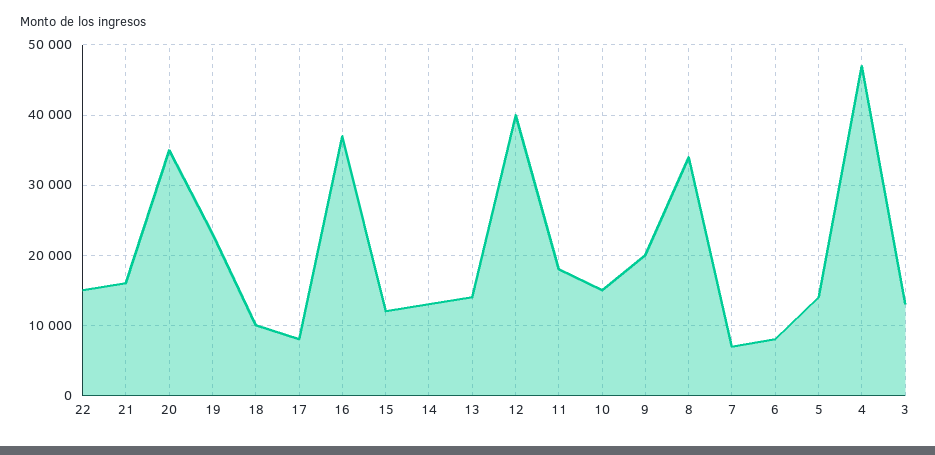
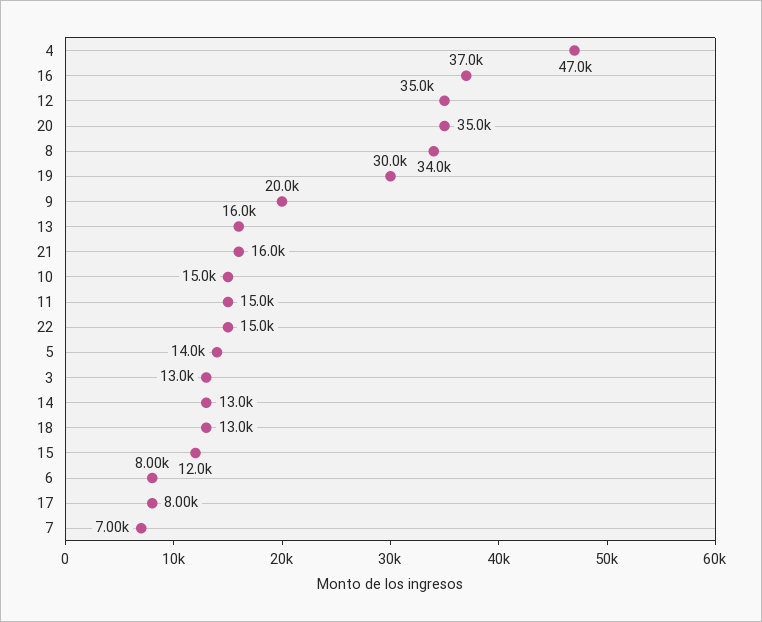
  {
    "22": 15000,
    "21": 16000,
    "20": 35000,
-   "19": 23000,
+   "19": 30000,
-   "18": 10000,
+   "18": 13000,
    "17": 8000,
    "16": 37000,
    "15": 12000,
    "14": 13000,
-   "13": 14000,
+   "13": 16000,
-   "12": 40000,
+   "12": 35000,
-   "11": 18000,
+   "11": 15000,
    "10": 15000,
    "9": 20000,
    "8": 34000,
    "7": 7000,
    "6": 8000,
    "5": 14000,
    "4": 47000,
    "3": 13000
  }

